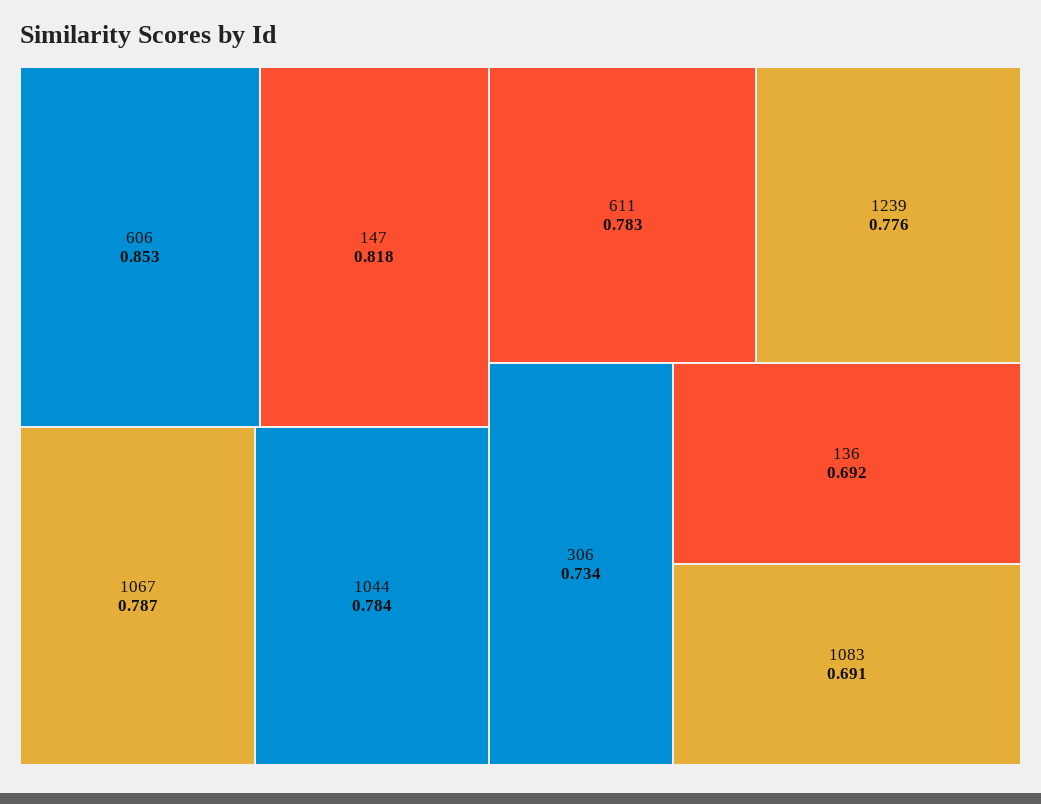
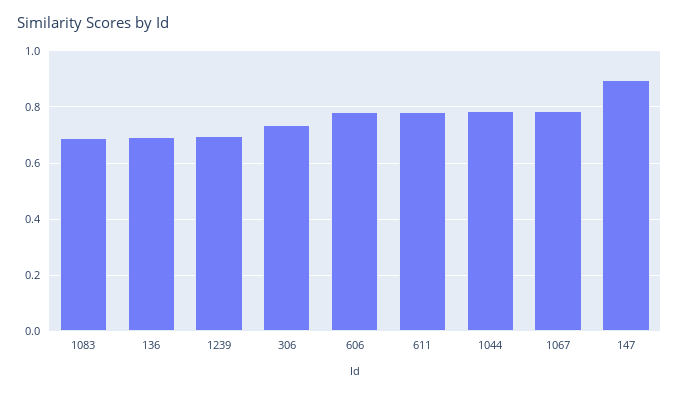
  {
-   "606": 0.853,
+   "606": 0.775,
-   "147": 0.818,
+   "147": 0.9,
    "1067": 0.787,
    "1044": 0.784,
    "611": 0.783,
-   "1239": 0.776,
+   "1239": 0.7,
    "306": 0.734,
    "136": 0.692,
    "1083": 0.691
  }

